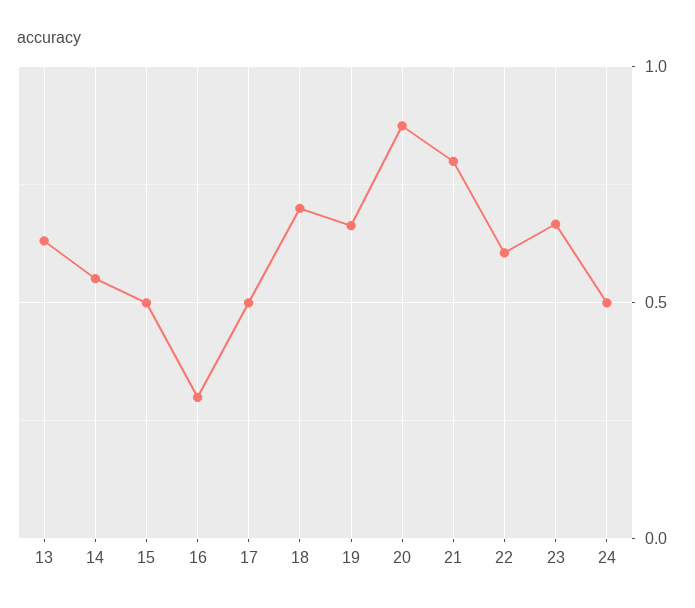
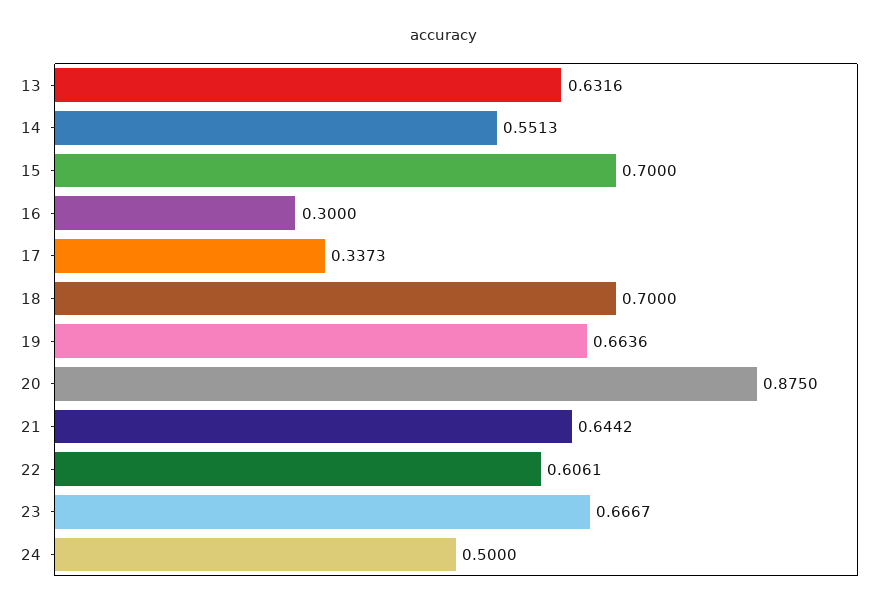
  {
    "13": 0.6316,
    "14": 0.5513,
-   "15": 0.5,
+   "15": 0.7,
    "16": 0.3,
-   "17": 0.5,
+   "17": 0.3373,
    "18": 0.7,
    "19": 0.6636,
    "20": 0.875,
-   "21": 0.8,
+   "21": 0.6442,
    "22": 0.6061,
    "23": 0.6667,
    "24": 0.5
  }

